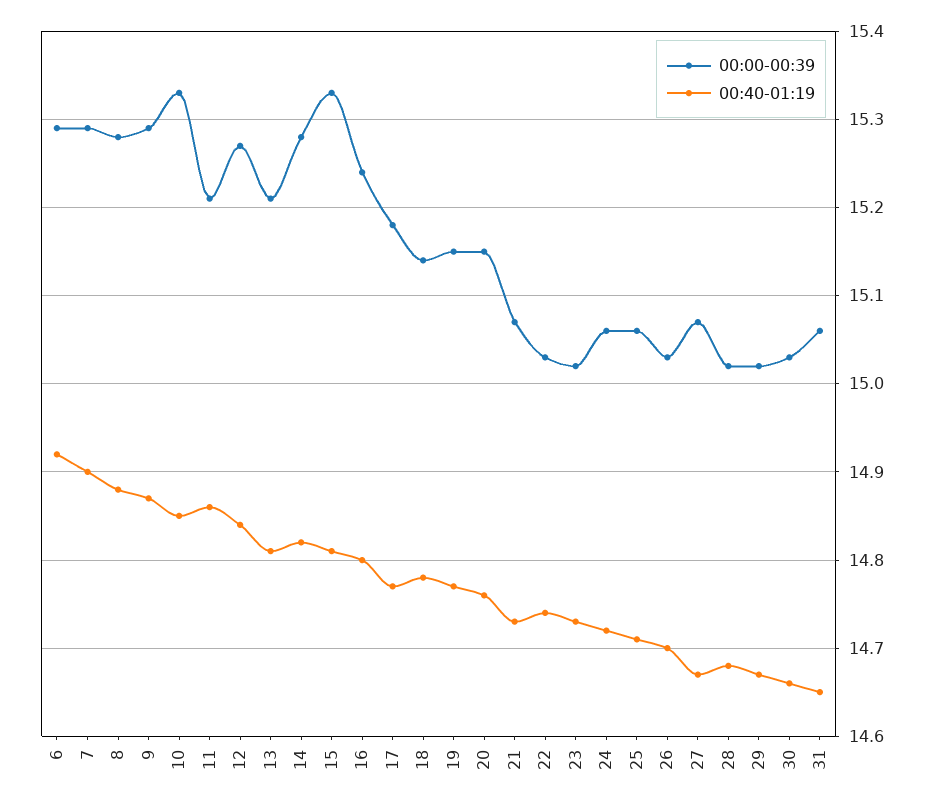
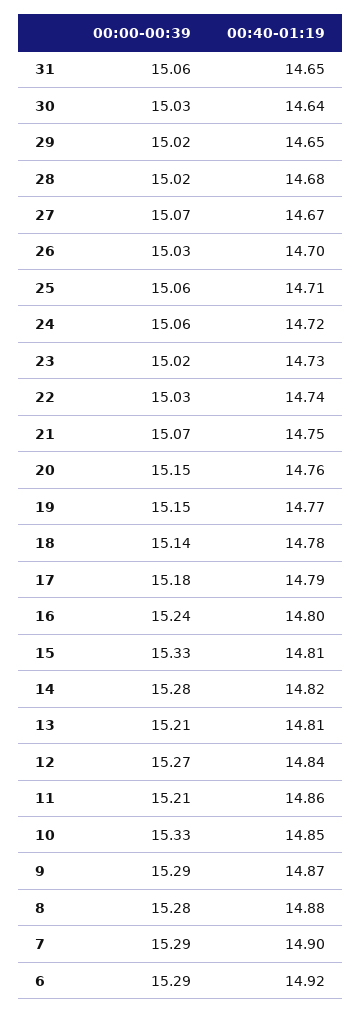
  {
    "00:00-00:39": {
      "6": 15.29,
      "7": 15.29,
      "8": 15.28,
      "9": 15.29,
      "10": 15.33,
      "11": 15.21,
      "12": 15.27,
      "13": 15.21,
      "14": 15.28,
      "15": 15.33,
      "16": 15.24,
      "17": 15.18,
      "18": 15.14,
      "19": 15.15,
      "20": 15.15,
      "21": 15.07,
      "22": 15.03,
      "23": 15.02,
      "24": 15.06,
      "25": 15.06,
      "26": 15.03,
      "27": 15.07,
      "28": 15.02,
      "29": 15.02,
      "30": 15.03,
      "31": 15.06
    },
    "00:40-01:19": {
      "6": 14.92,
      "7": 14.9,
      "8": 14.88,
      "9": 14.87,
      "10": 14.85,
      "11": 14.86,
      "12": 14.84,
      "13": 14.81,
      "14": 14.82,
      "15": 14.81,
      "16": 14.8,
-     "17": 14.77,
+     "17": 14.79,
      "18": 14.78,
      "19": 14.77,
      "20": 14.76,
-     "21": 14.73,
+     "21": 14.75,
      "22": 14.74,
      "23": 14.73,
      "24": 14.72,
      "25": 14.71,
      "26": 14.7,
      "27": 14.67,
      "28": 14.68,
-     "29": 14.67,
+     "29": 14.65,
-     "30": 14.66,
+     "30": 14.64,
      "31": 14.65
    }
  }

